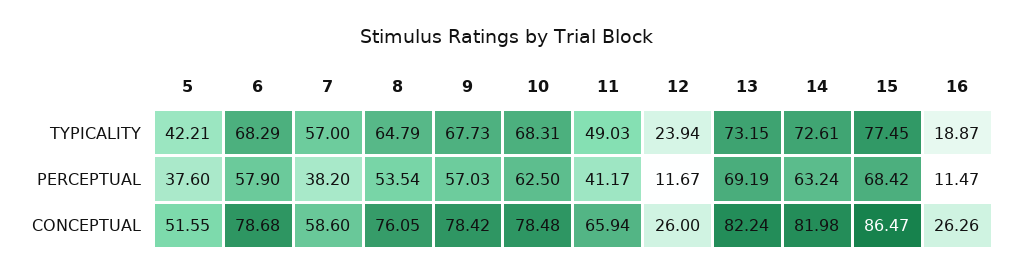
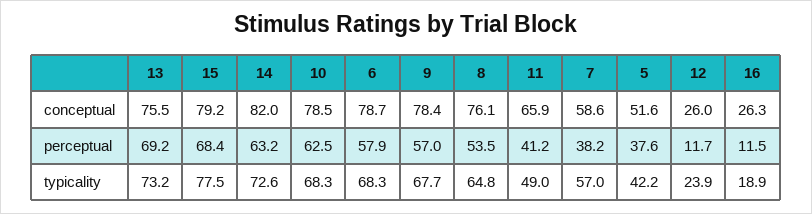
  {
    "5": {
      "TYPICALITY": 42.21,
      "PERCEPTUAL": 37.6,
      "CONCEPTUAL": 51.55
    },
    "6": {
      "TYPICALITY": 68.29,
      "PERCEPTUAL": 57.9,
      "CONCEPTUAL": 78.68
    },
    "7": {
      "TYPICALITY": 57,
      "PERCEPTUAL": 38.2,
      "CONCEPTUAL": 58.6
    },
    "8": {
      "TYPICALITY": 64.79,
      "PERCEPTUAL": 53.54,
      "CONCEPTUAL": 76.05
    },
    "9": {
      "TYPICALITY": 67.73,
      "PERCEPTUAL": 57.03,
      "CONCEPTUAL": 78.42
    },
    "10": {
      "TYPICALITY": 68.31,
      "PERCEPTUAL": 62.5,
      "CONCEPTUAL": 78.48
    },
    "11": {
      "TYPICALITY": 49.03,
      "PERCEPTUAL": 41.17,
      "CONCEPTUAL": 65.94
    },
    "12": {
      "TYPICALITY": 23.94,
      "PERCEPTUAL": 11.67,
      "CONCEPTUAL": 26
    },
    "13": {
      "TYPICALITY": 73.15,
      "PERCEPTUAL": 69.19,
-     "CONCEPTUAL": 82.24
+     "CONCEPTUAL": 75.5
    },
    "14": {
      "TYPICALITY": 72.61,
      "PERCEPTUAL": 63.24,
      "CONCEPTUAL": 81.98
    },
    "15": {
      "TYPICALITY": 77.45,
      "PERCEPTUAL": 68.42,
-     "CONCEPTUAL": 86.47
+     "CONCEPTUAL": 79.2
    },
    "16": {
      "TYPICALITY": 18.87,
      "PERCEPTUAL": 11.47,
      "CONCEPTUAL": 26.26
    }
  }

